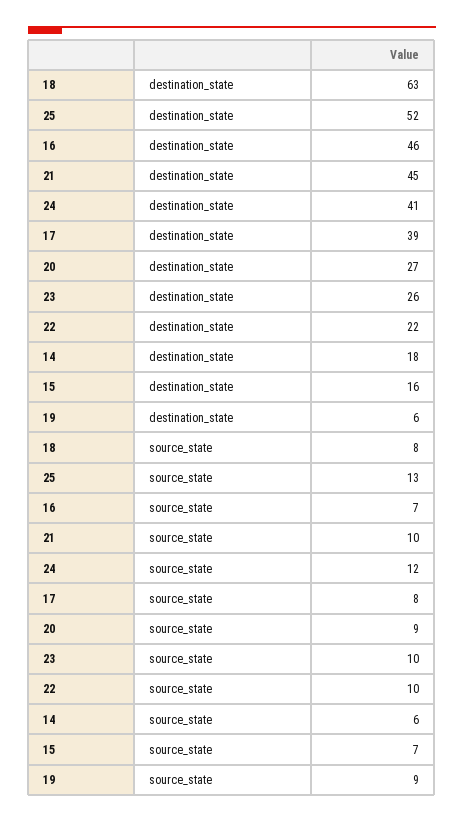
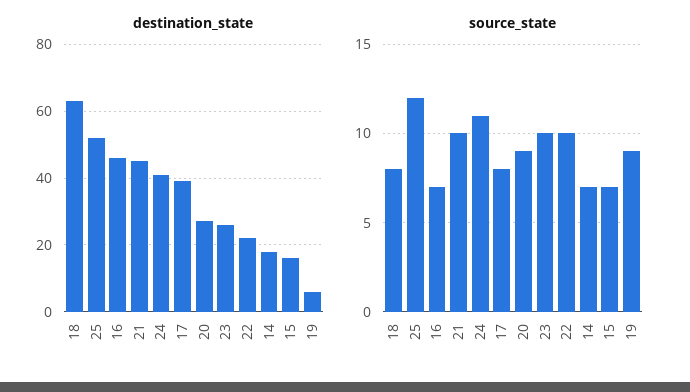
  {
    "destination_state": {
      "18": 63,
      "25": 52,
      "16": 46,
      "21": 45,
      "24": 41,
      "17": 39,
      "20": 27,
      "23": 26,
      "22": 22,
      "14": 18,
      "15": 16,
      "19": 6
    },
    "source_state": {
      "18": 8,
-     "25": 13,
+     "25": 12,
      "16": 7,
      "21": 10,
-     "24": 12,
+     "24": 11,
      "17": 8,
      "20": 9,
      "23": 10,
      "22": 10,
-     "14": 6,
+     "14": 7,
      "15": 7,
      "19": 9
    }
  }

